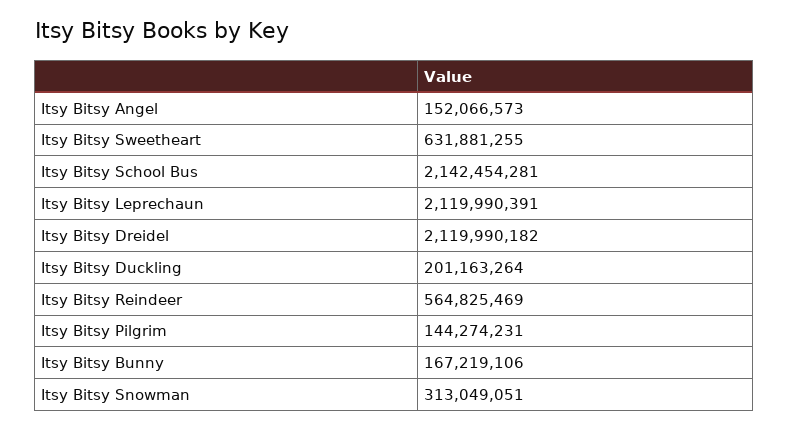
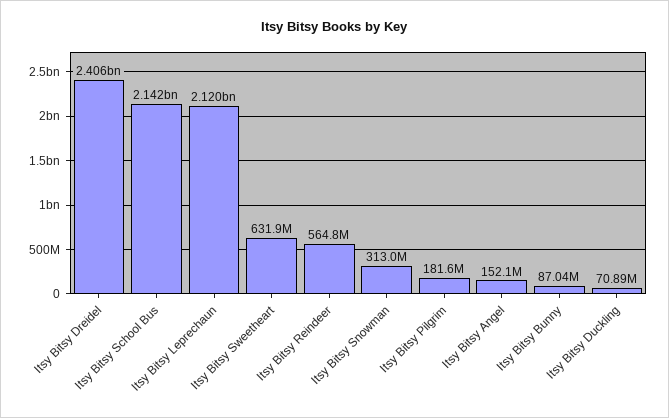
  {
    "Itsy Bitsy Angel": 152066573,
    "Itsy Bitsy Sweetheart": 631881255,
    "Itsy Bitsy School Bus": 2142454281,
    "Itsy Bitsy Leprechaun": 2119990391,
-   "Itsy Bitsy Dreidel": 2119990182,
+   "Itsy Bitsy Dreidel": 2406000000,
-   "Itsy Bitsy Duckling": 201163264,
+   "Itsy Bitsy Duckling": 70890000,
    "Itsy Bitsy Reindeer": 564825469,
-   "Itsy Bitsy Pilgrim": 144274231,
+   "Itsy Bitsy Pilgrim": 181600000,
-   "Itsy Bitsy Bunny": 167219106,
+   "Itsy Bitsy Bunny": 87040000,
    "Itsy Bitsy Snowman": 313049051
  }

